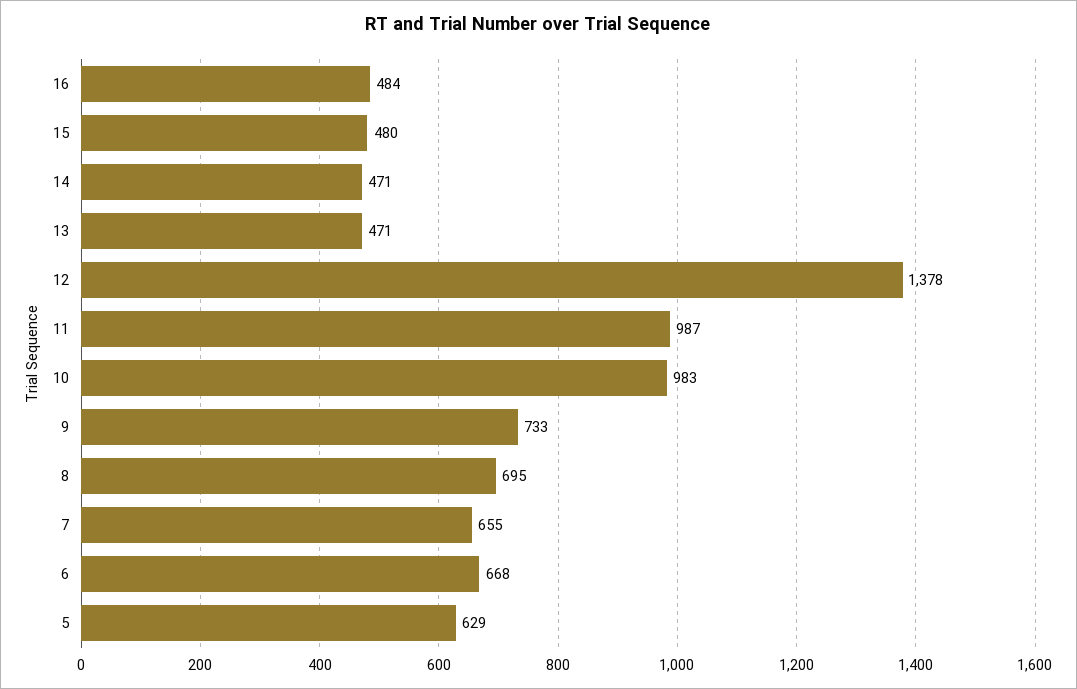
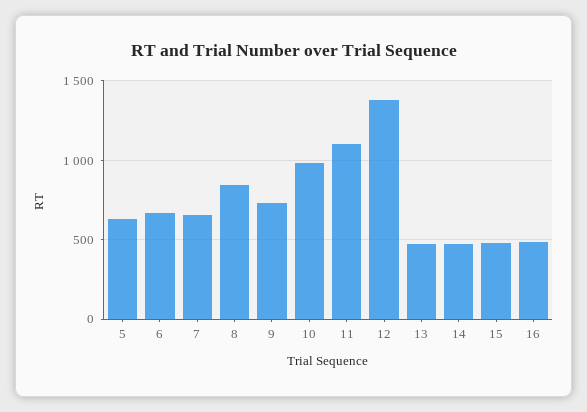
  {
    "16": 484,
    "15": 480,
    "14": 471,
    "13": 471,
    "12": 1378,
-   "11": 987,
+   "11": 1100,
    "10": 983,
    "9": 733,
-   "8": 695,
+   "8": 850,
    "7": 655,
    "6": 668,
    "5": 629
  }

